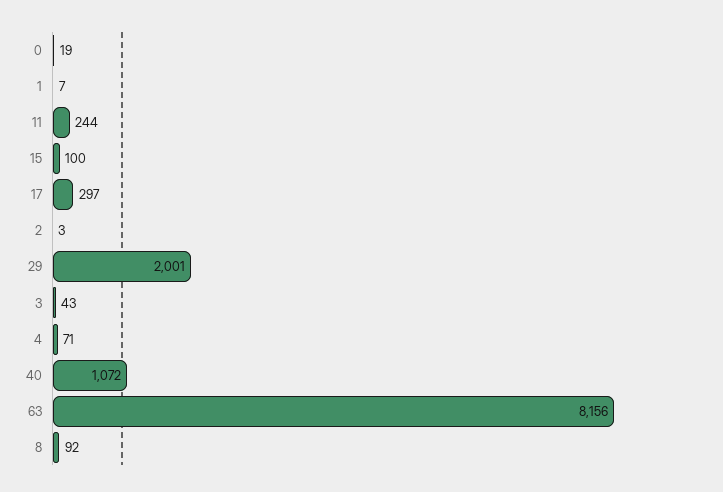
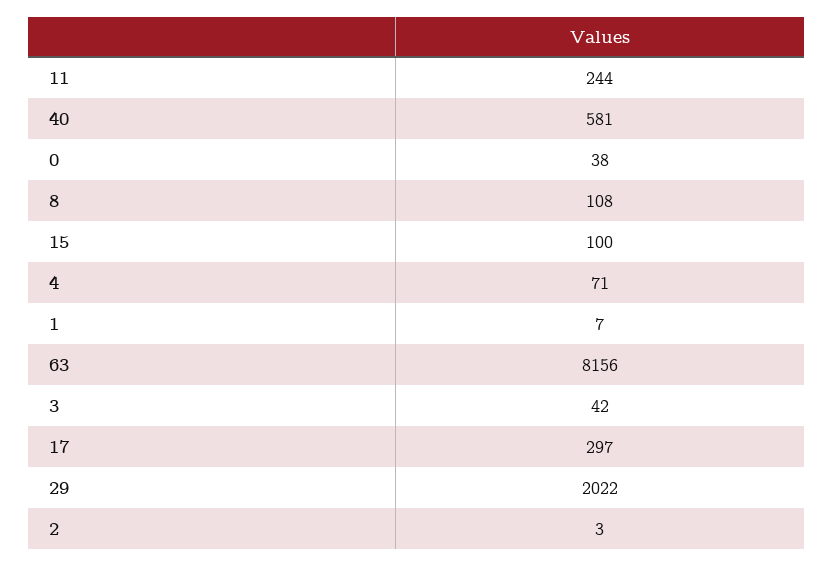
  {
-   "0": 19,
+   "0": 38,
    "1": 7,
    "11": 244,
    "15": 100,
    "17": 297,
    "2": 3,
-   "29": 2001,
+   "29": 2022,
-   "3": 43,
+   "3": 42,
    "4": 71,
-   "40": 1072,
+   "40": 581,
    "63": 8156,
-   "8": 92
+   "8": 108
  }

